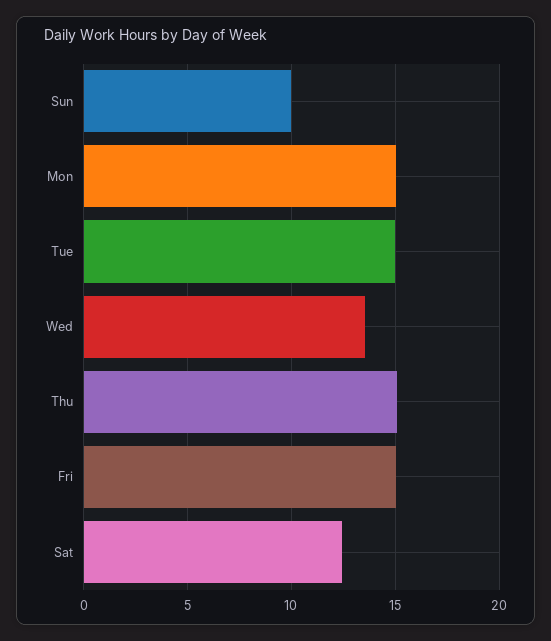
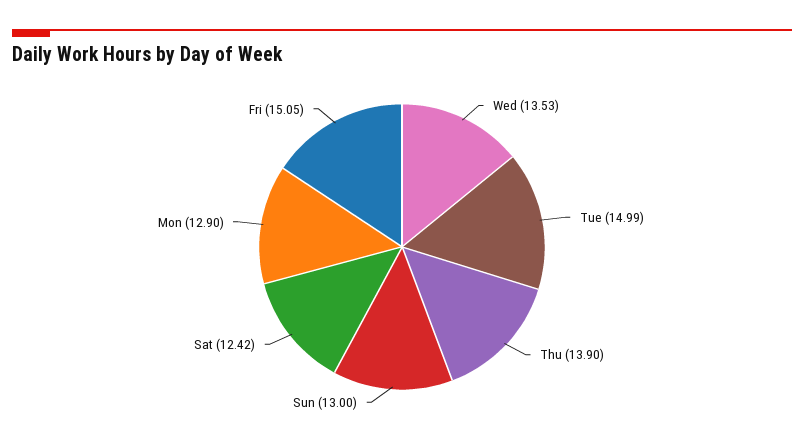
  {
-   "Sun": 10,
+   "Sun": 13,
-   "Mon": 15,
+   "Mon": 12.9,
    "Tue": 14.99,
    "Wed": 13.53,
-   "Thu": 15,
+   "Thu": 13.9,
    "Fri": 15.05,
    "Sat": 12.42
  }

